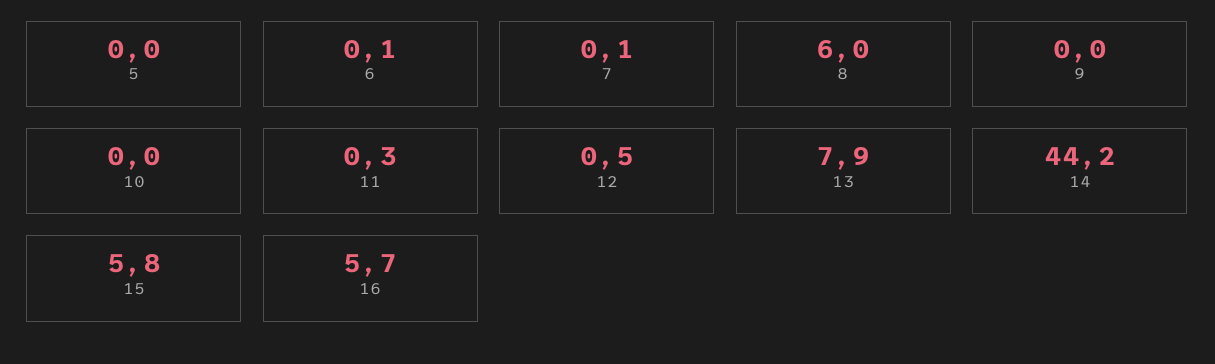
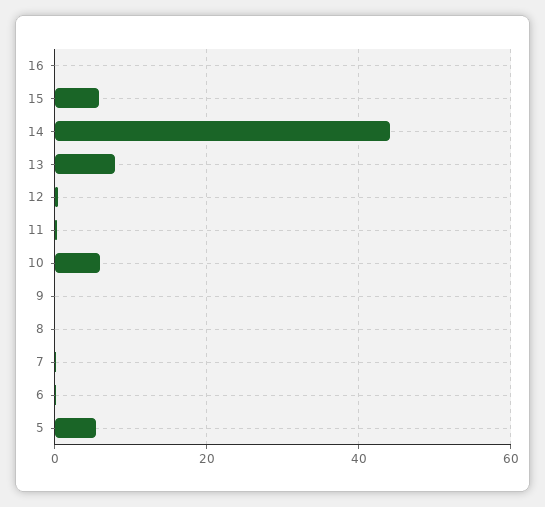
  {
-   "5": 0,
+   "5": 6,
    "6": 0.1,
    "7": 0.1,
-   "8": 6,
+   "8": 0,
    "9": 0,
-   "10": 0,
+   "10": 6,
    "11": 0.3,
    "12": 0.5,
    "13": 7.9,
    "14": 44.2,
    "15": 5.8,
-   "16": 5.7
+   "16": 0
  }

